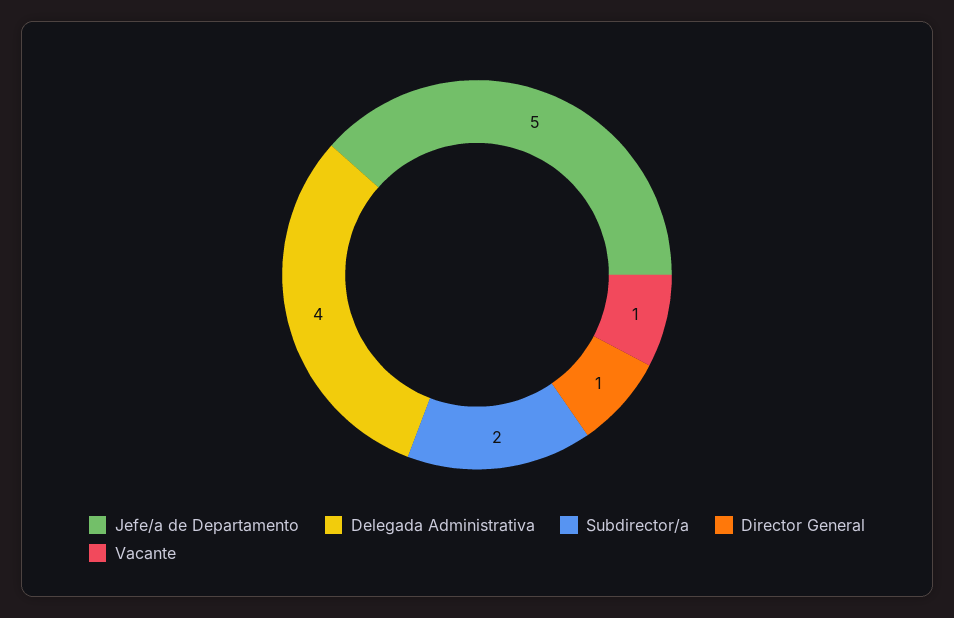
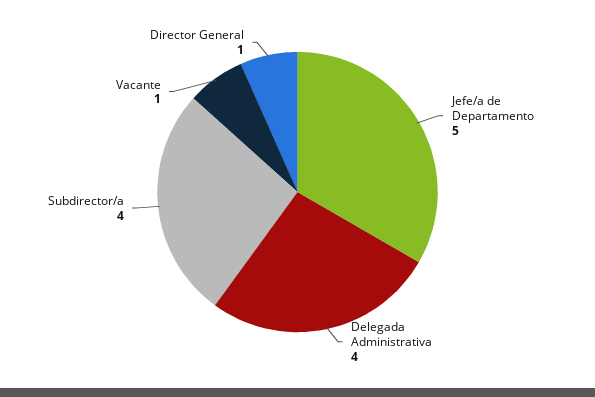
  {
    "Jefe/a de Departamento": 5,
    "Delegada Administrativa": 4,
-   "Subdirector/a": 2,
+   "Subdirector/a": 4,
    "Director General": 1,
    "Vacante": 1
  }

